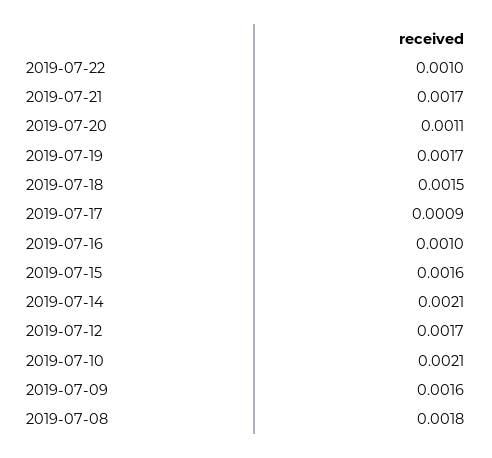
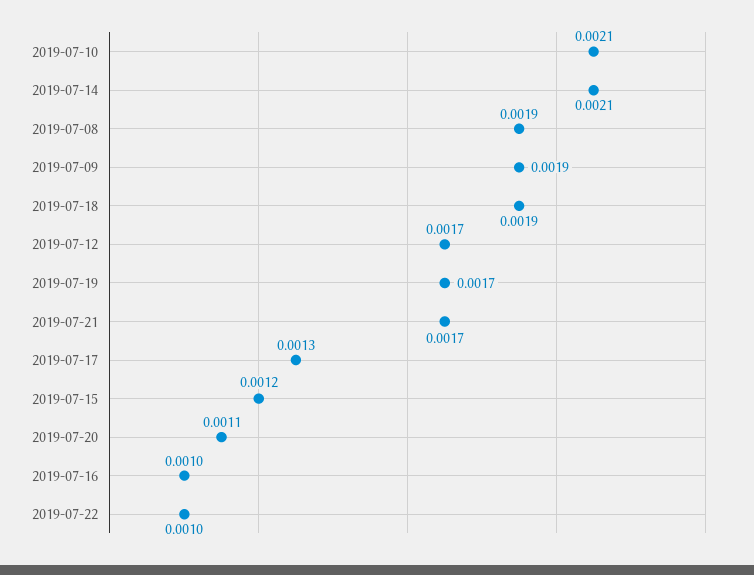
  {
    "2019-07-22": 0.001,
    "2019-07-21": 0.0017,
    "2019-07-20": 0.0011,
    "2019-07-19": 0.0017,
-   "2019-07-18": 0.0015,
+   "2019-07-18": 0.0019,
-   "2019-07-17": 0.0009,
+   "2019-07-17": 0.0013,
    "2019-07-16": 0.001,
-   "2019-07-15": 0.0016,
+   "2019-07-15": 0.0012,
    "2019-07-14": 0.0021,
    "2019-07-12": 0.0017,
    "2019-07-10": 0.0021,
-   "2019-07-09": 0.0016,
+   "2019-07-09": 0.0019,
-   "2019-07-08": 0.0018
+   "2019-07-08": 0.0019
  }

